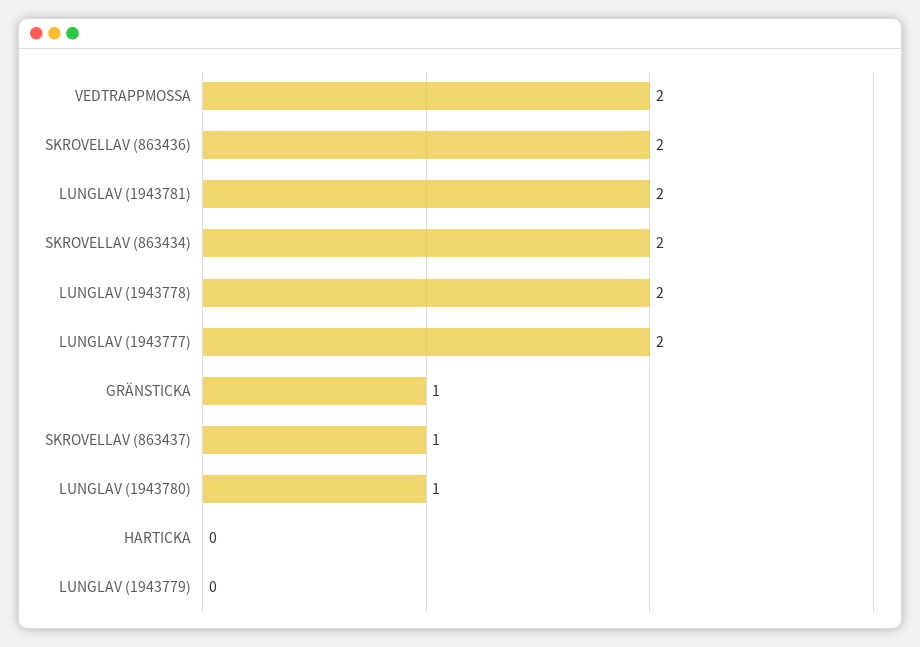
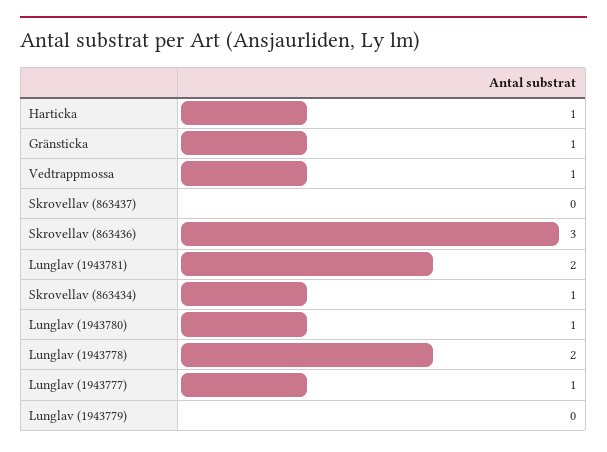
  {
-   "VEDTRAPPMOSSA": 2,
+   "VEDTRAPPMOSSA": 1,
-   "SKROVELLAV (863436)": 2,
+   "SKROVELLAV (863436)": 3,
    "LUNGLAV (1943781)": 2,
-   "SKROVELLAV (863434)": 2,
+   "SKROVELLAV (863434)": 1,
    "LUNGLAV (1943778)": 2,
-   "LUNGLAV (1943777)": 2,
+   "LUNGLAV (1943777)": 1,
    "GRÄNSTICKA": 1,
-   "SKROVELLAV (863437)": 1,
+   "SKROVELLAV (863437)": 0,
    "LUNGLAV (1943780)": 1,
-   "HARTICKA": 0,
+   "HARTICKA": 1,
    "LUNGLAV (1943779)": 0
  }

